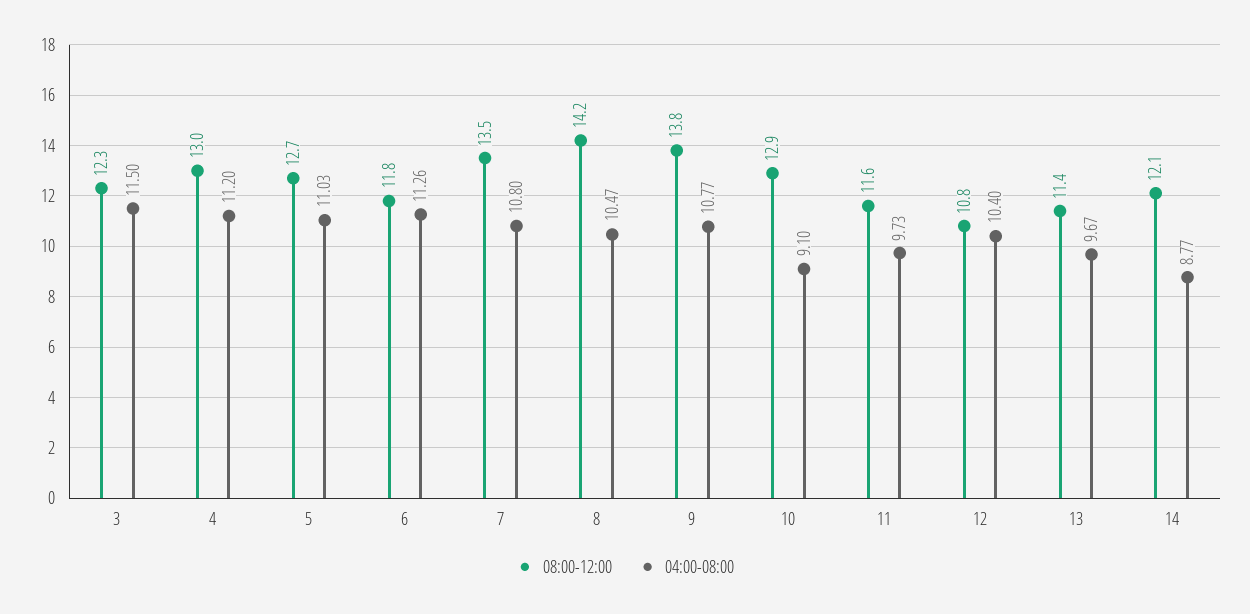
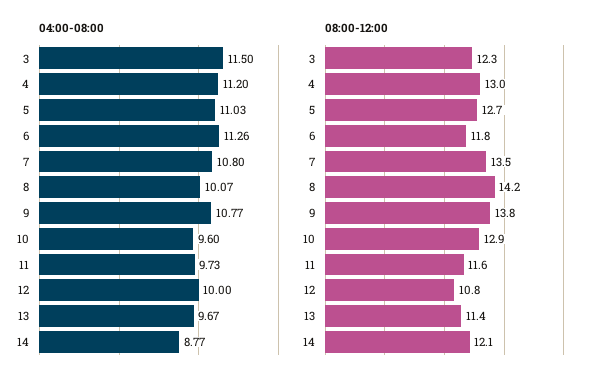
  {
    "08:00-12:00": {
      "3": 12.3,
      "4": 13,
      "5": 12.7,
      "6": 11.8,
      "7": 13.5,
      "8": 14.2,
      "9": 13.8,
      "10": 12.9,
      "11": 11.6,
      "12": 10.8,
      "13": 11.4,
      "14": 12.1
    },
    "04:00-08:00": {
      "3": 11.5,
      "4": 11.2,
      "5": 11.03,
      "6": 11.26,
      "7": 10.8,
-     "8": 10.47,
+     "8": 10.07,
      "9": 10.77,
-     "10": 9.1,
+     "10": 9.6,
      "11": 9.73,
-     "12": 10.4,
+     "12": 10,
      "13": 9.67,
      "14": 8.77
    }
  }

